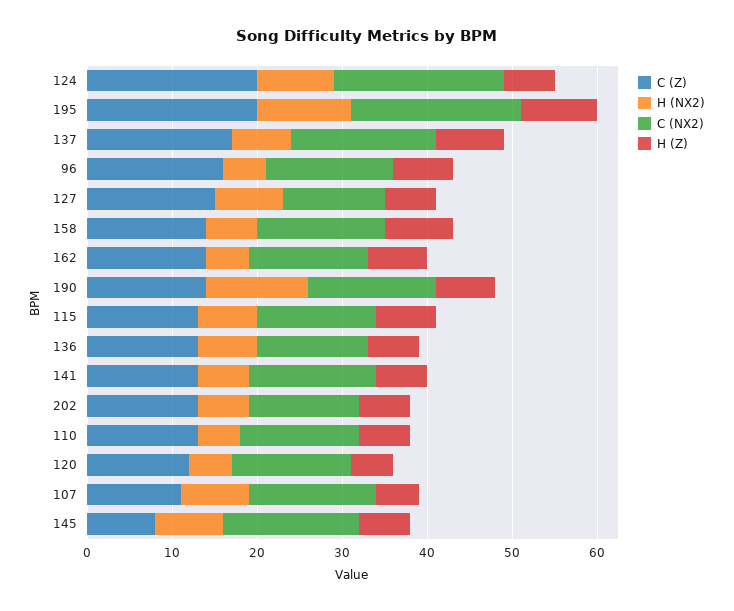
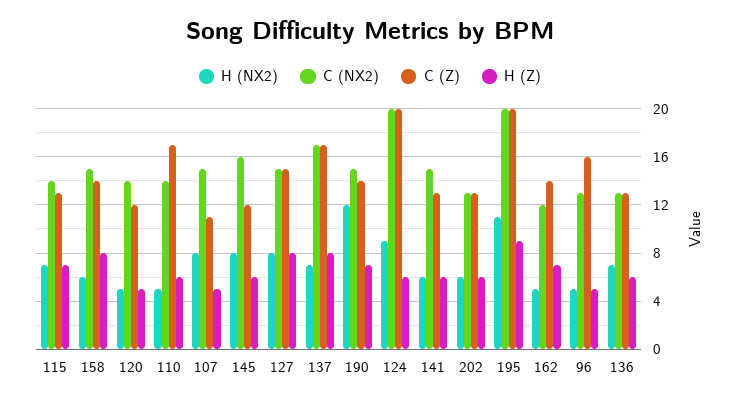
  {
    "C (Z)": {
      "124": 20,
      "195": 20,
      "137": 17,
      "96": 16,
      "127": 15,
      "158": 14,
      "162": 14,
      "190": 14,
      "115": 13,
      "136": 13,
      "141": 13,
      "202": 13,
-     "110": 13,
+     "110": 17,
      "120": 12,
      "107": 11,
-     "145": 8
+     "145": 12
    },
    "H (NX2)": {
      "124": 9,
      "195": 11,
      "137": 7,
      "96": 5,
      "127": 8,
      "158": 6,
      "162": 5,
      "190": 12,
      "115": 7,
      "136": 7,
      "141": 6,
      "202": 6,
      "110": 5,
      "120": 5,
      "107": 8,
      "145": 8
    },
    "C (NX2)": {
      "124": 20,
      "195": 20,
      "137": 17,
-     "96": 15,
+     "96": 13,
-     "127": 12,
+     "127": 15,
      "158": 15,
-     "162": 14,
+     "162": 12,
      "190": 15,
      "115": 14,
      "136": 13,
      "141": 15,
      "202": 13,
      "110": 14,
      "120": 14,
      "107": 15,
      "145": 16
    },
    "H (Z)": {
      "124": 6,
      "195": 9,
      "137": 8,
-     "96": 7,
+     "96": 5,
-     "127": 6,
+     "127": 8,
      "158": 8,
      "162": 7,
      "190": 7,
      "115": 7,
      "136": 6,
      "141": 6,
      "202": 6,
      "110": 6,
      "120": 5,
      "107": 5,
      "145": 6
    }
  }

